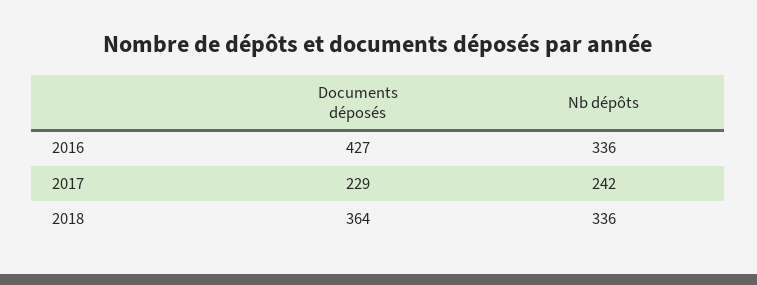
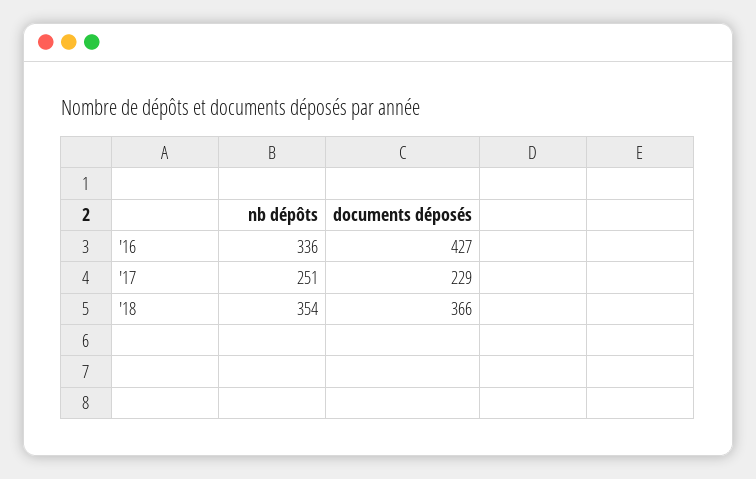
  {
    "Documents déposés": {
      "2016": 427,
      "2017": 229,
-     "2018": 364
+     "2018": 366
    },
    "Nb dépôts": {
      "2016": 336,
-     "2017": 242,
+     "2017": 251,
-     "2018": 336
+     "2018": 354
    }
  }

